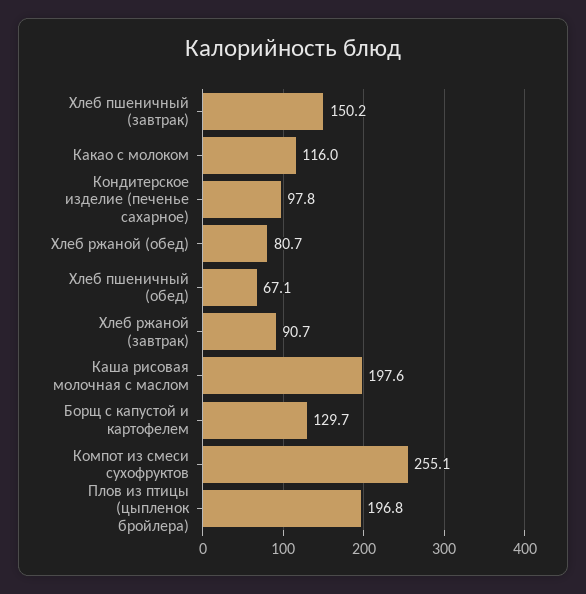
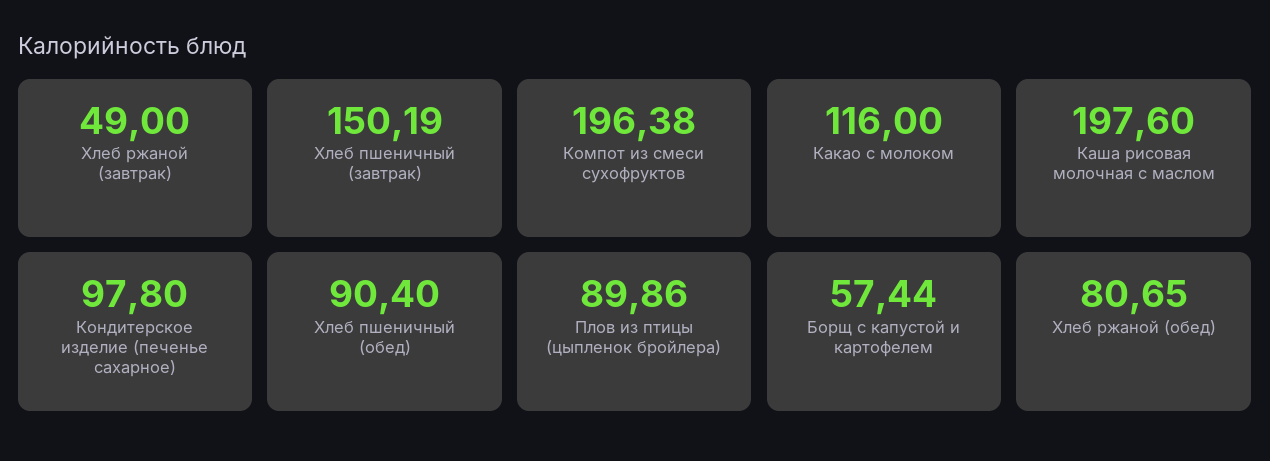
  {
    "Хлеб пшеничный (завтрак)": 150.19,
    "Какао с молоком": 116,
    "Кондитерское изделие (печенье сахарное)": 97.8,
    "Хлеб ржаной (обед)": 80.65,
-   "Хлеб пшеничный (обед)": 67.1,
+   "Хлеб пшеничный (обед)": 90.4,
-   "Хлеб ржаной (завтрак)": 90.7,
+   "Хлеб ржаной (завтрак)": 49,
    "Каша рисовая молочная с маслом": 197.6,
-   "Борщ с капустой и картофелем": 129.7,
+   "Борщ с капустой и картофелем": 57.44,
-   "Компот из смеси сухофруктов": 255.1,
+   "Компот из смеси сухофруктов": 196.38,
-   "Плов из птицы (цыпленок бройлера)": 196.8
+   "Плов из птицы (цыпленок бройлера)": 89.86
  }

